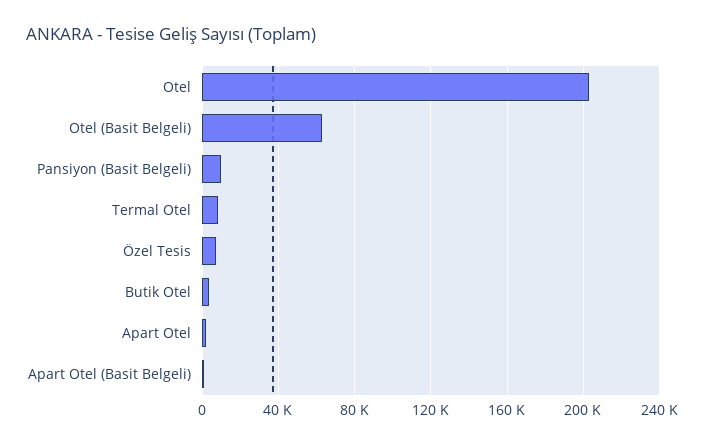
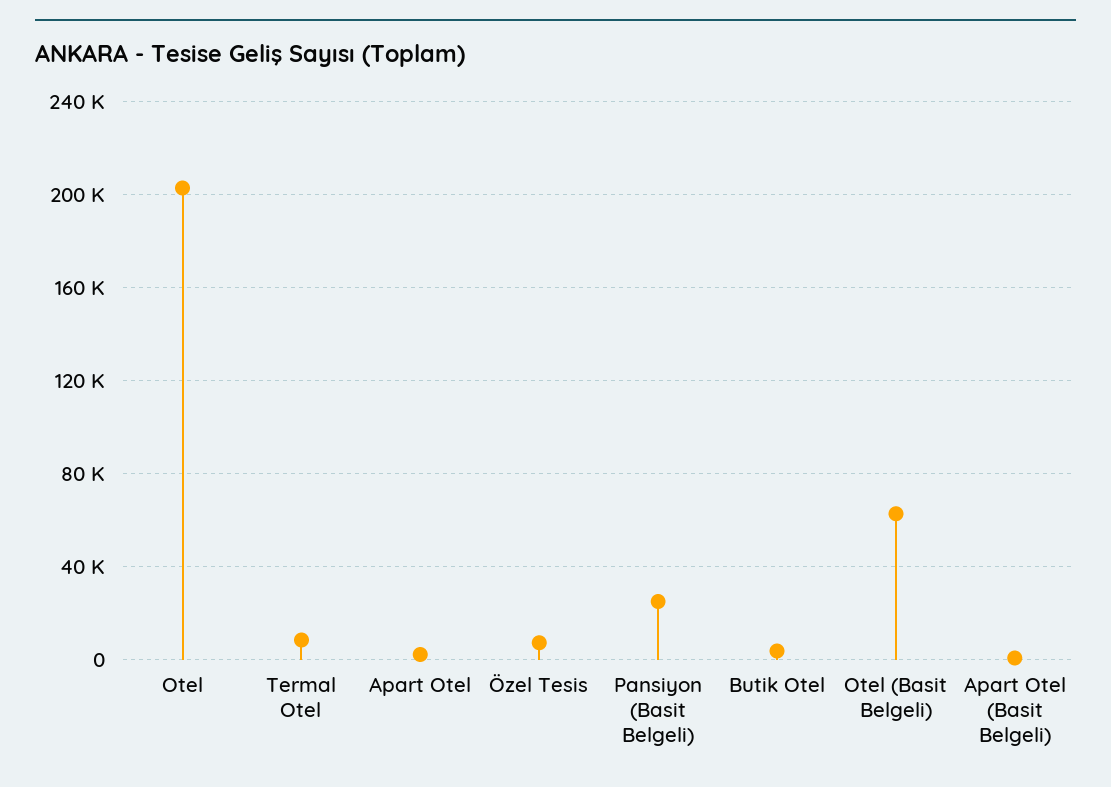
  {
    "Otel": 205000,
    "Otel (Basit Belgeli)": 65000,
-   "Pansiyon (Basit Belgeli)": 10000,
+   "Pansiyon (Basit Belgeli)": 25000,
    "Termal Otel": 10000,
    "Özel Tesis": 5000,
    "Butik Otel": 5000,
    "Apart Otel": 0,
    "Apart Otel (Basit Belgeli)": 0
  }

